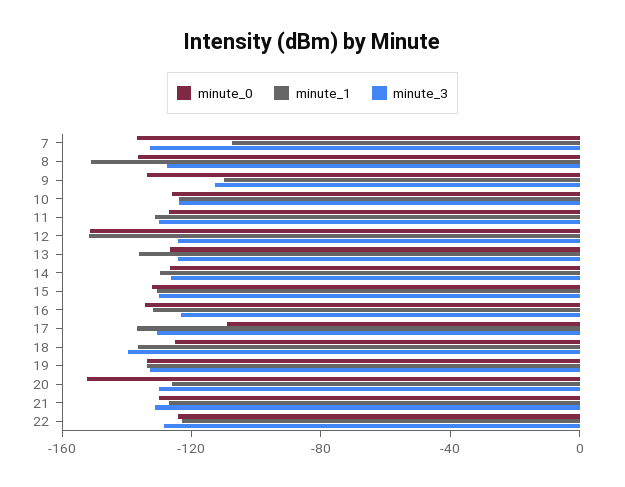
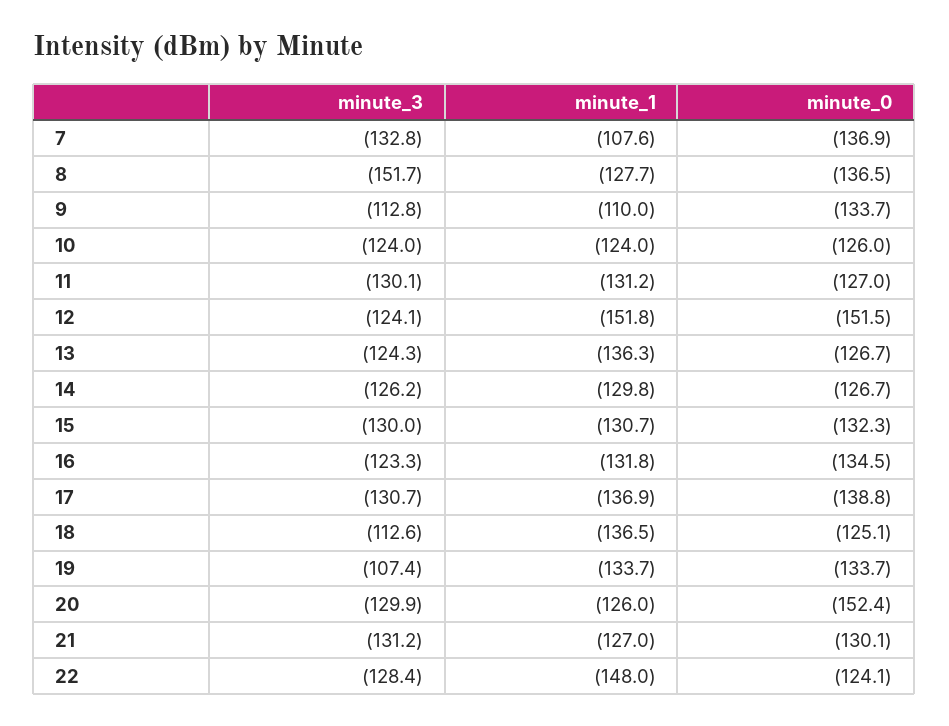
  {
    "minute_0": {
      "7": -136.9,
      "8": -136.5,
      "9": -133.7,
      "10": -126,
      "11": -127,
      "12": -151.5,
      "13": -126.7,
      "14": -126.7,
      "15": -132.3,
      "16": -134.5,
-     "17": -110,
+     "17": -138.8,
      "18": -125.1,
      "19": -133.7,
      "20": -152.4,
      "21": -130.1,
      "22": -124.1
    },
    "minute_1": {
      "7": -107.6,
-     "8": -150,
+     "8": -127.7,
      "9": -110,
      "10": -124,
      "11": -131.2,
      "12": -151.8,
      "13": -136.3,
      "14": -129.8,
      "15": -130.7,
      "16": -131.8,
      "17": -136.9,
      "18": -136.5,
      "19": -133.7,
      "20": -126,
      "21": -127,
-     "22": -120
+     "22": -148
    },
    "minute_3": {
      "7": -132.8,
-     "8": -130,
+     "8": -151.7,
      "9": -112.8,
      "10": -124,
      "11": -130.1,
      "12": -124.1,
      "13": -124.3,
      "14": -126.2,
      "15": -130,
      "16": -123.3,
      "17": -130.7,
-     "18": -140,
+     "18": -112.6,
-     "19": -130,
+     "19": -107.4,
      "20": -129.9,
      "21": -131.2,
      "22": -128.4
    }
  }

